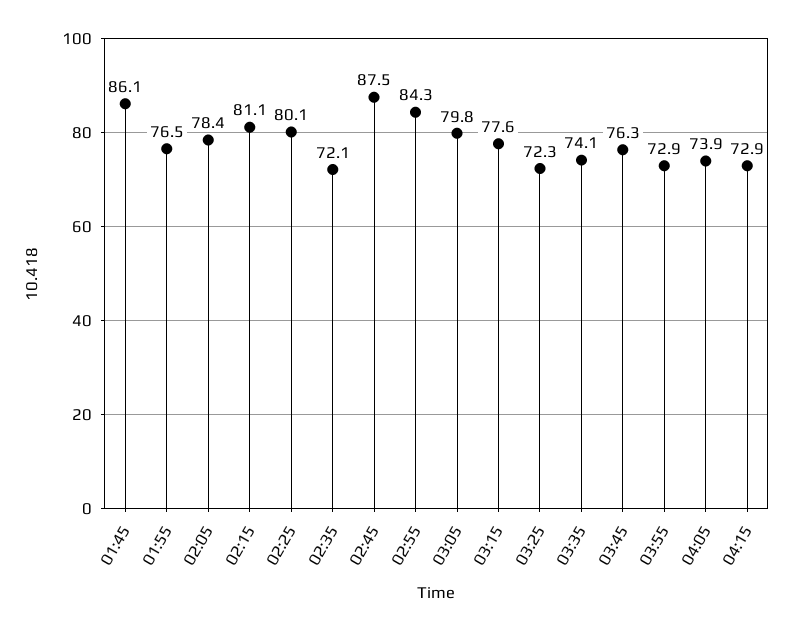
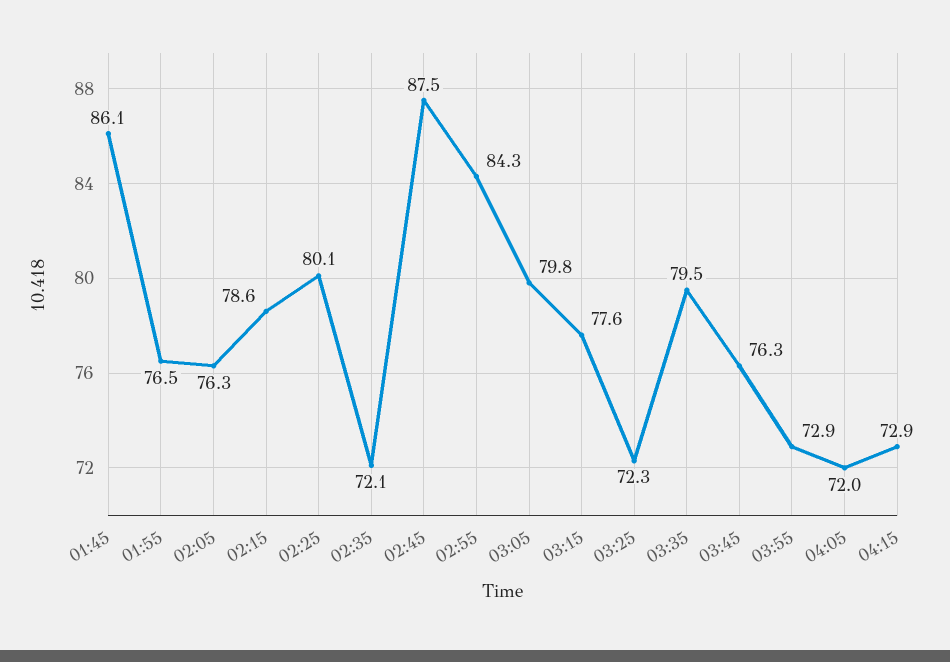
  {
    "01:45": 86.1,
    "01:55": 76.5,
-   "02:05": 78.4,
+   "02:05": 76.3,
-   "02:15": 81.1,
+   "02:15": 78.6,
    "02:25": 80.1,
    "02:35": 72.1,
    "02:45": 87.5,
    "02:55": 84.3,
    "03:05": 79.8,
    "03:15": 77.6,
    "03:25": 72.3,
-   "03:35": 74.1,
+   "03:35": 79.5,
    "03:45": 76.3,
    "03:55": 72.9,
-   "04:05": 73.9,
+   "04:05": 72,
    "04:15": 72.9
  }

